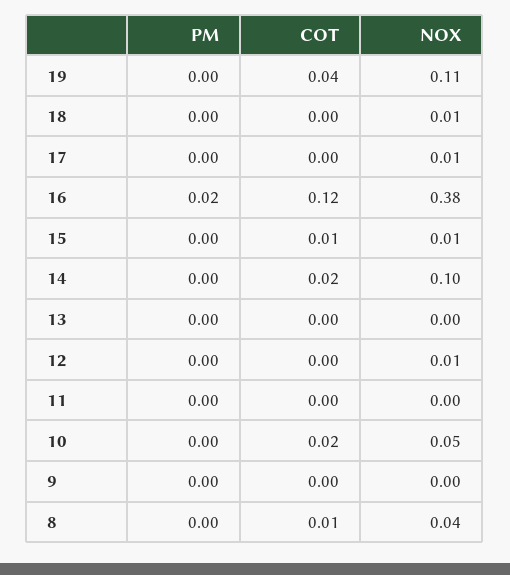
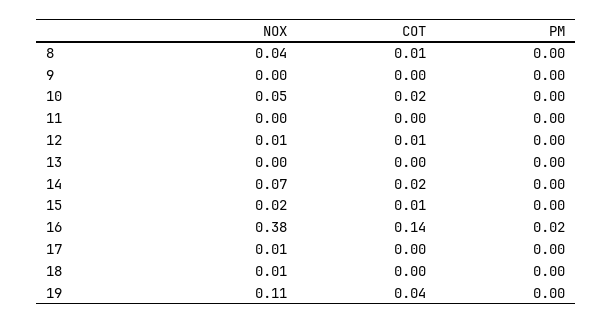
  {
    "PM": {
      "19": 0,
      "18": 0,
      "17": 0,
      "16": 0.02,
      "15": 0,
      "14": 0,
      "13": 0,
      "12": 0,
      "11": 0,
      "10": 0,
      "9": 0,
      "8": 0
    },
    "COT": {
      "19": 0.04,
      "18": 0,
      "17": 0,
-     "16": 0.12,
+     "16": 0.14,
      "15": 0.01,
      "14": 0.02,
      "13": 0,
-     "12": 0,
+     "12": 0.01,
      "11": 0,
      "10": 0.02,
      "9": 0,
      "8": 0.01
    },
    "NOX": {
      "19": 0.11,
      "18": 0.01,
      "17": 0.01,
      "16": 0.38,
-     "15": 0.01,
+     "15": 0.02,
-     "14": 0.1,
+     "14": 0.07,
      "13": 0,
      "12": 0.01,
      "11": 0,
      "10": 0.05,
      "9": 0,
      "8": 0.04
    }
  }

